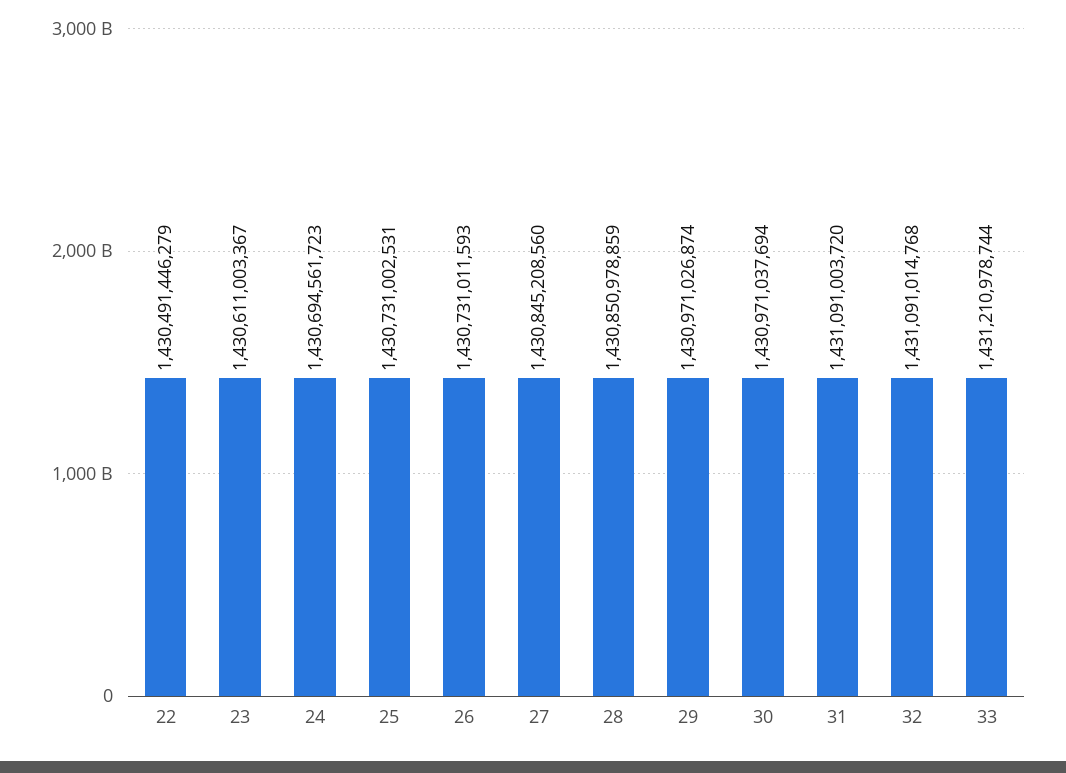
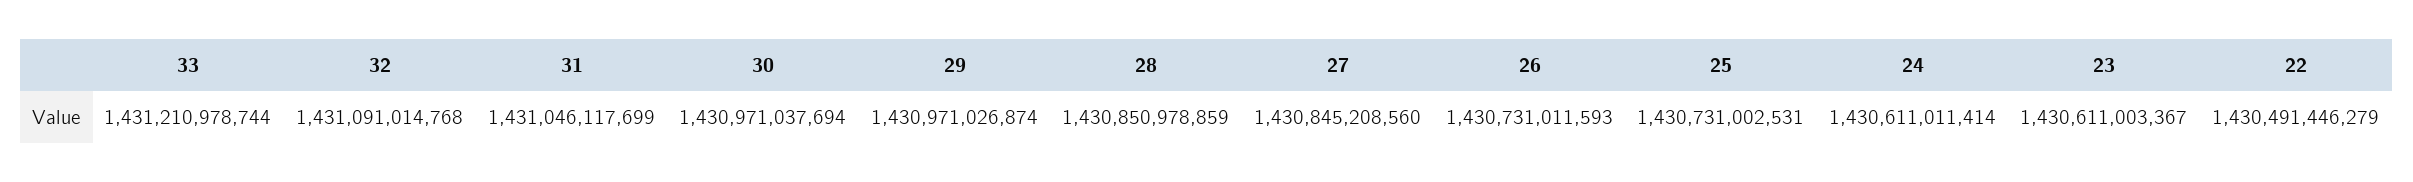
  {
    "22": 1430491446279,
    "23": 1430611003367,
-   "24": 1430694561723,
+   "24": 1430611011414,
    "25": 1430731002531,
    "26": 1430731011593,
    "27": 1430845208560,
    "28": 1430850978859,
    "29": 1430971026874,
    "30": 1430971037694,
-   "31": 1431091003720,
+   "31": 1431046117699,
    "32": 1431091014768,
    "33": 1431210978744
  }

